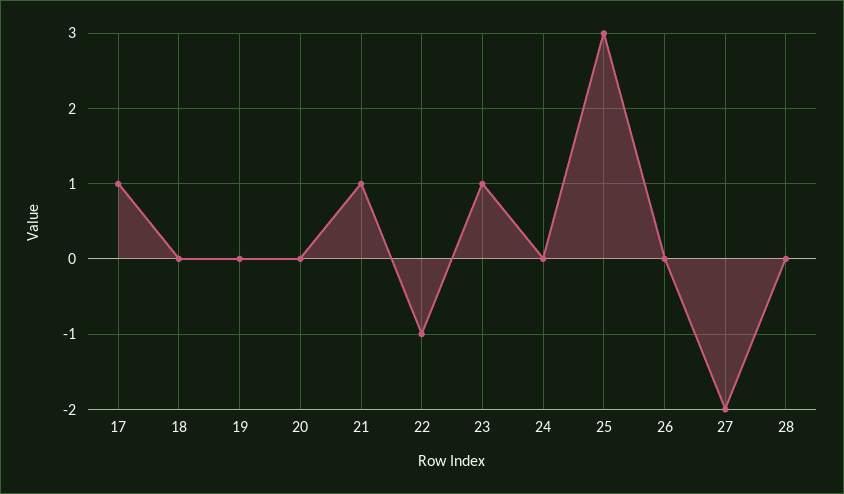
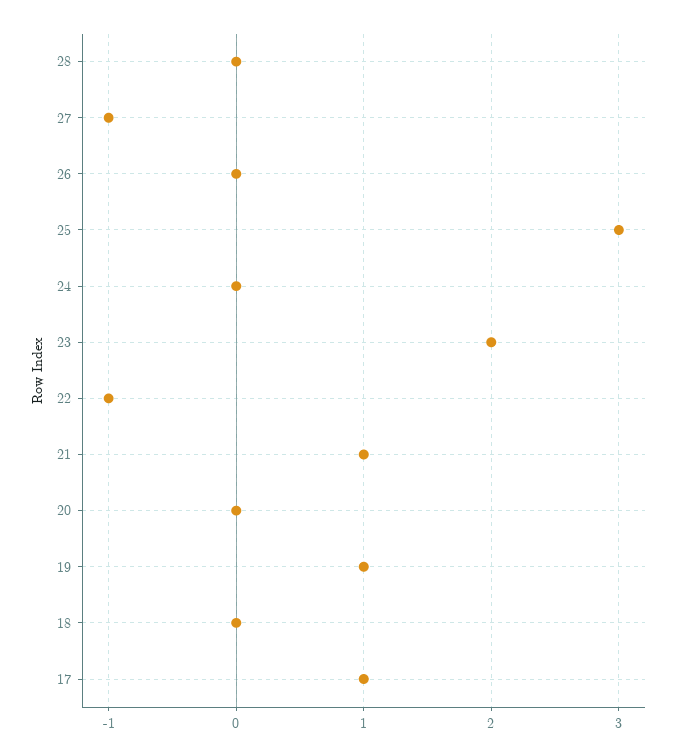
  {
    "17": 1,
    "18": 0,
-   "19": 0,
+   "19": 1,
    "20": 0,
    "21": 1,
    "22": -1,
-   "23": 1,
+   "23": 2,
    "24": 0,
    "25": 3,
    "26": 0,
-   "27": -2,
+   "27": -1,
    "28": 0
  }

